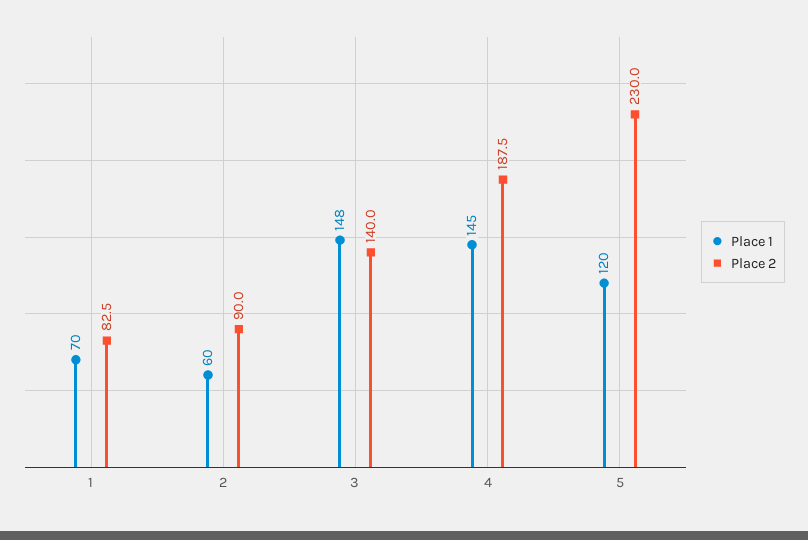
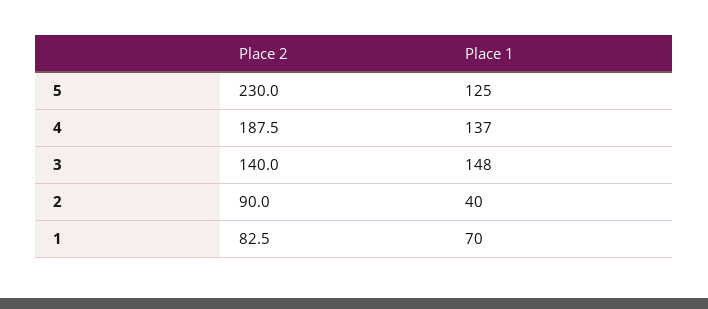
  {
    "Place 1": {
      "1": 70,
-     "2": 60,
+     "2": 40,
      "3": 148,
-     "4": 145,
+     "4": 137,
-     "5": 120
+     "5": 125
    },
    "Place 2": {
      "1": 82.5,
      "2": 90,
      "3": 140,
      "4": 187.5,
      "5": 230
    }
  }

